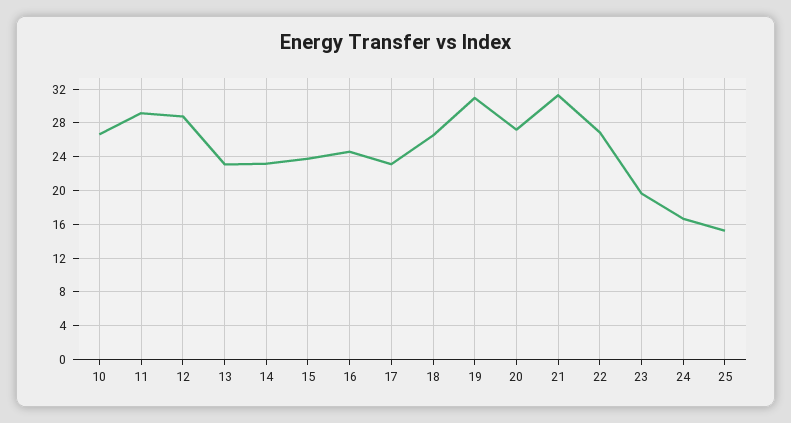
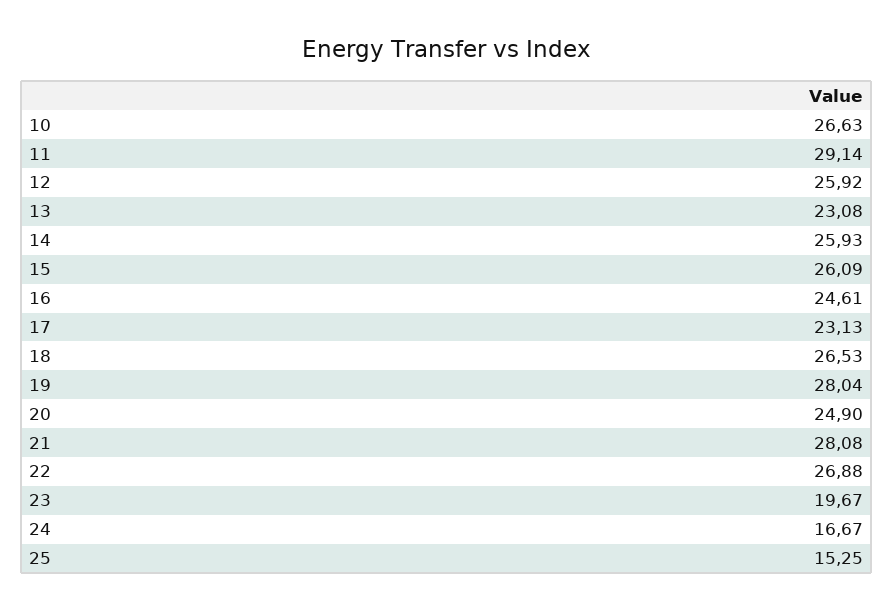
  {
    "10": 26.63,
    "11": 29.14,
-   "12": 29,
+   "12": 25.92,
    "13": 23.08,
-   "14": 23,
+   "14": 25.93,
-   "15": 24,
+   "15": 26.09,
    "16": 24.61,
    "17": 23.13,
    "18": 26.53,
-   "19": 31,
+   "19": 28.04,
-   "20": 27,
+   "20": 24.9,
-   "21": 31,
+   "21": 28.08,
    "22": 26.88,
    "23": 19.67,
    "24": 16.67,
    "25": 15.25
  }

